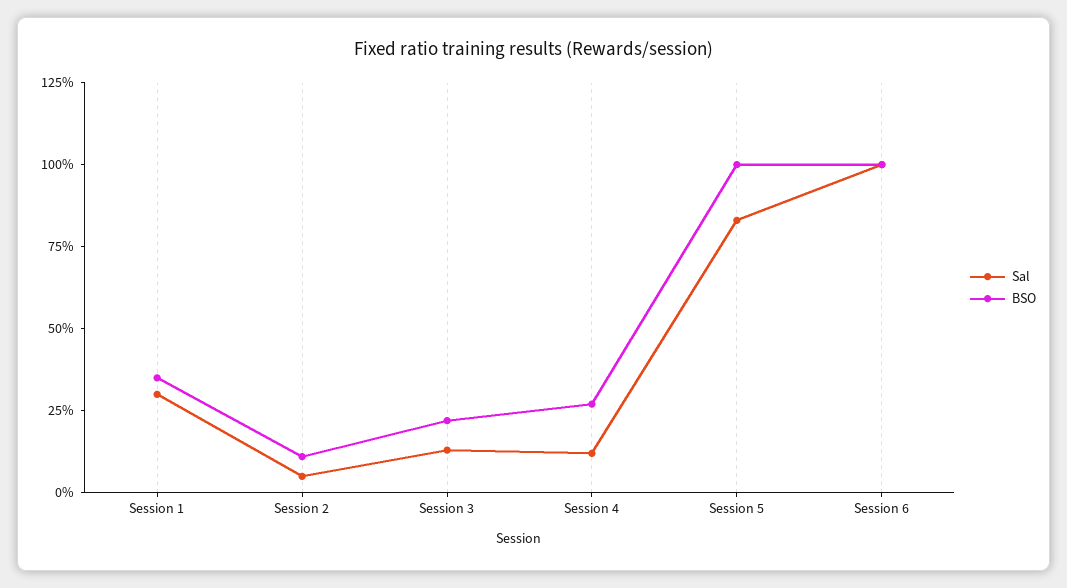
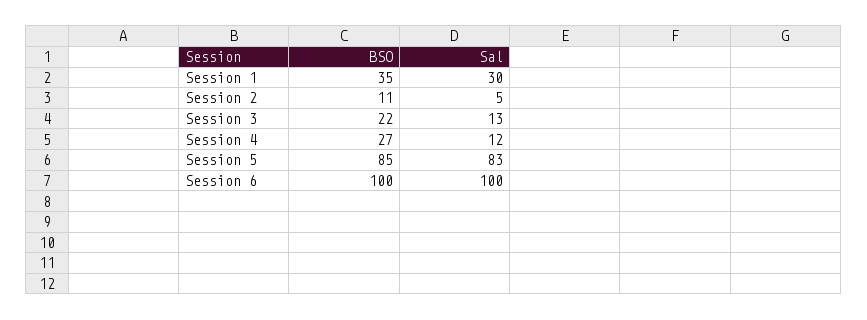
  {
    "Sal": {
      "Session 1": 30,
      "Session 2": 5,
      "Session 3": 13,
      "Session 4": 12,
      "Session 5": 83,
      "Session 6": 100
    },
    "BSO": {
      "Session 1": 35,
      "Session 2": 11,
      "Session 3": 22,
      "Session 4": 27,
-     "Session 5": 100,
+     "Session 5": 85,
      "Session 6": 100
    }
  }

